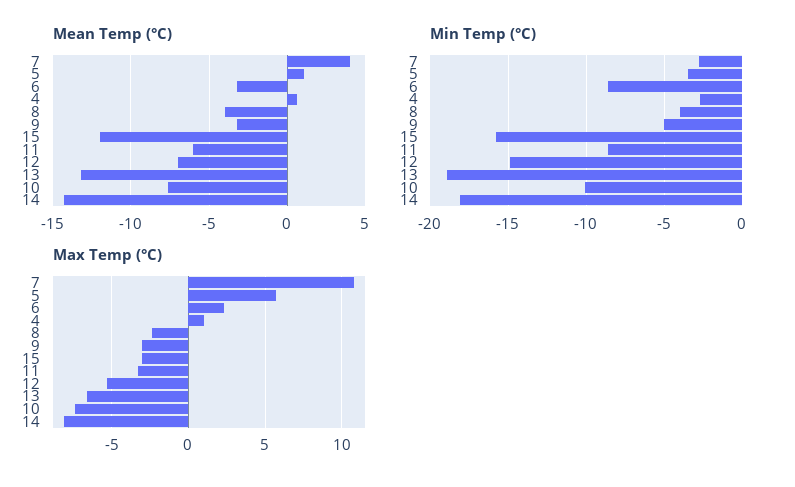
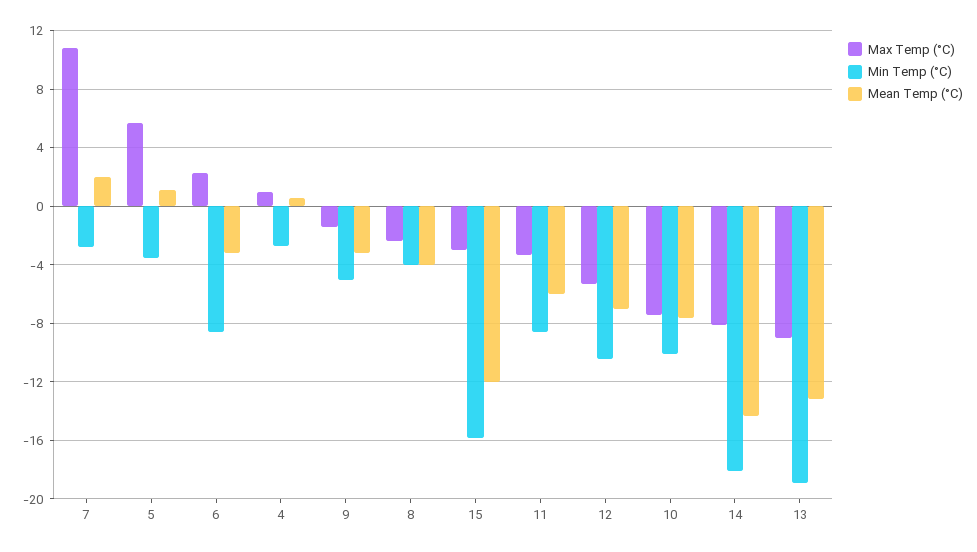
  {
    "Mean Temp (°C)": {
-     "7": 4,
+     "7": 2,
      "5": 1,
      "6": -3,
      "4": 0.5,
      "8": -4,
      "9": -3,
      "15": -12,
      "11": -6,
      "12": -7,
      "13": -13,
      "10": -7.5,
      "14": -14.5
    },
    "Min Temp (°C)": {
      "7": -3,
      "5": -3.5,
      "6": -8.5,
      "4": -2.5,
      "8": -4,
      "9": -5,
      "15": -16,
      "11": -8.5,
-     "12": -15,
+     "12": -10.5,
      "13": -19,
      "10": -10,
      "14": -18
    },
    "Max Temp (°C)": {
      "7": 11,
      "5": 5.5,
      "6": 2.5,
      "4": 1,
      "8": -2.5,
-     "9": -3,
+     "9": -1.5,
      "15": -3,
      "11": -3.5,
      "12": -5.5,
-     "13": -6.5,
+     "13": -9,
      "10": -7.5,
      "14": -8
    }
  }

